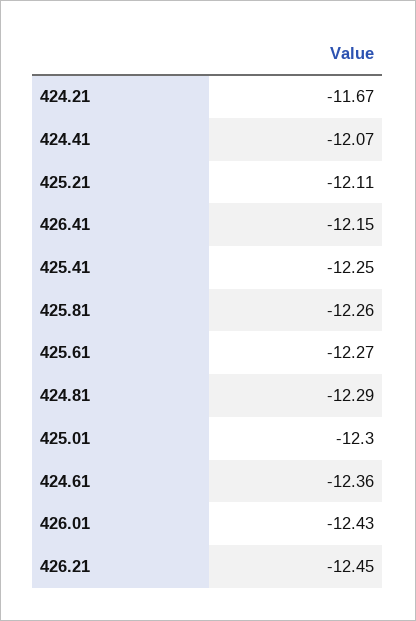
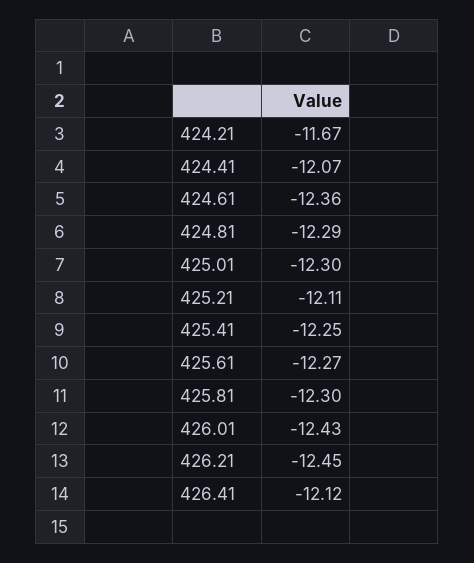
  {
    "424.21": -11.67,
    "424.41": -12.07,
    "425.21": -12.11,
-   "426.41": -12.15,
+   "426.41": -12.12,
    "425.41": -12.25,
-   "425.81": -12.26,
+   "425.81": -12.3,
    "425.61": -12.27,
    "424.81": -12.29,
    "425.01": -12.3,
    "424.61": -12.36,
    "426.01": -12.43,
    "426.21": -12.45
  }

